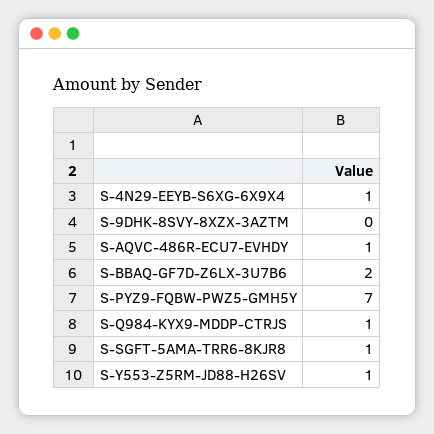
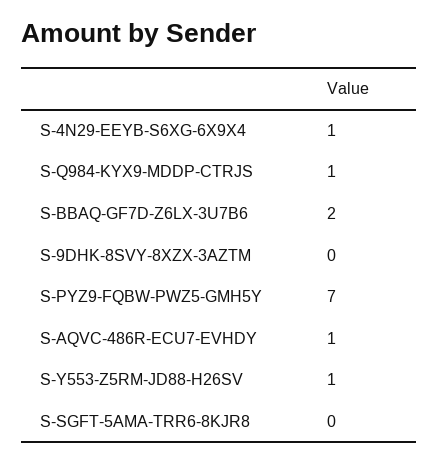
  {
    "S-4N29-EEYB-S6XG-6X9X4": 1,
    "S-9DHK-8SVY-8XZX-3AZTM": 0,
    "S-AQVC-486R-ECU7-EVHDY": 1,
    "S-BBAQ-GF7D-Z6LX-3U7B6": 2,
    "S-PYZ9-FQBW-PWZ5-GMH5Y": 7,
    "S-Q984-KYX9-MDDP-CTRJS": 1,
-   "S-SGFT-5AMA-TRR6-8KJR8": 1,
+   "S-SGFT-5AMA-TRR6-8KJR8": 0,
    "S-Y553-Z5RM-JD88-H26SV": 1
  }

